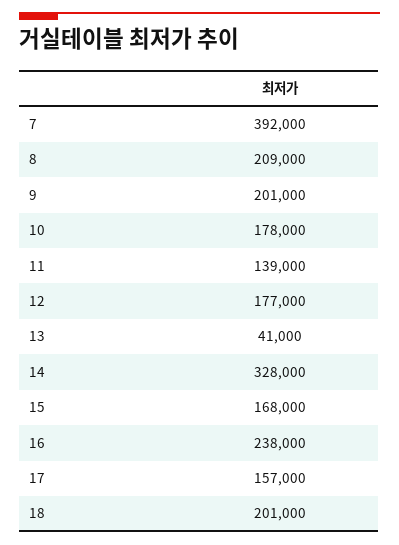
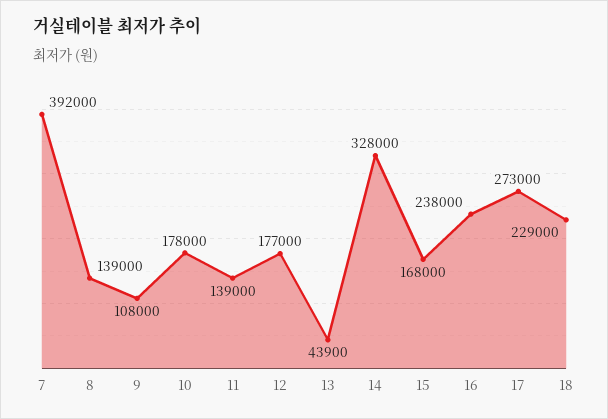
  {
    "7": 392000,
-   "8": 209000,
+   "8": 139000,
-   "9": 201000,
+   "9": 108000,
    "10": 178000,
    "11": 139000,
    "12": 177000,
-   "13": 41000,
+   "13": 43900,
    "14": 328000,
    "15": 168000,
    "16": 238000,
-   "17": 157000,
+   "17": 273000,
-   "18": 201000
+   "18": 229000
  }

